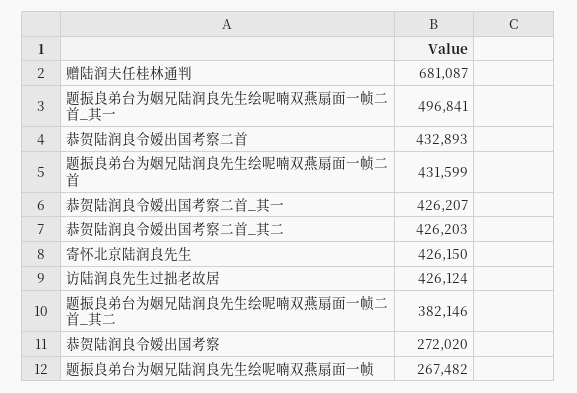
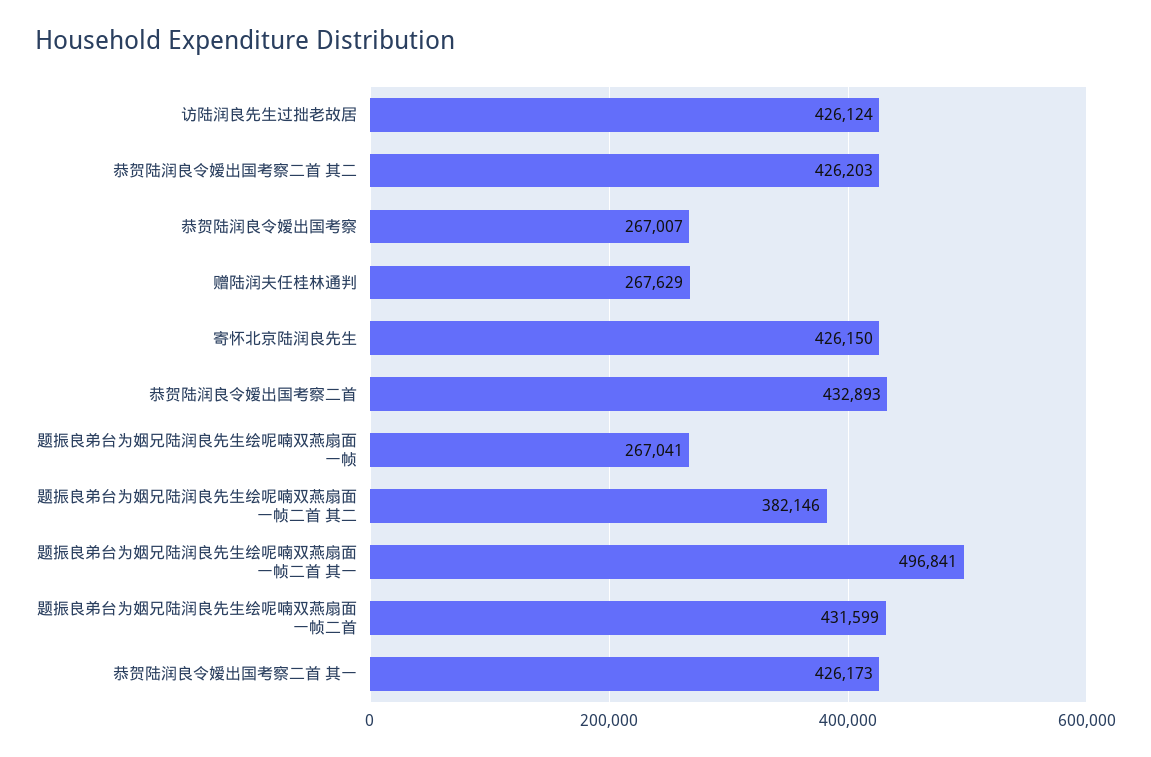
  {
-   "赠陆润夫任桂林通判": 681087,
+   "赠陆润夫任桂林通判": 267629,
    "题振良弟台为姻兄陆润良先生绘呢喃双燕扇面一帧二首_其一": 496841,
    "恭贺陆润良令嫒出国考察二首": 432893,
    "题振良弟台为姻兄陆润良先生绘呢喃双燕扇面一帧二首": 431599,
-   "恭贺陆润良令嫒出国考察二首_其一": 426207,
+   "恭贺陆润良令嫒出国考察二首_其一": 426173,
    "恭贺陆润良令嫒出国考察二首_其二": 426203,
    "寄怀北京陆润良先生": 426150,
    "访陆润良先生过拙老故居": 426124,
    "题振良弟台为姻兄陆润良先生绘呢喃双燕扇面一帧二首_其二": 382146,
-   "恭贺陆润良令嫒出国考察": 272020,
+   "恭贺陆润良令嫒出国考察": 267007,
-   "题振良弟台为姻兄陆润良先生绘呢喃双燕扇面一帧": 267482
+   "题振良弟台为姻兄陆润良先生绘呢喃双燕扇面一帧": 267041
  }

